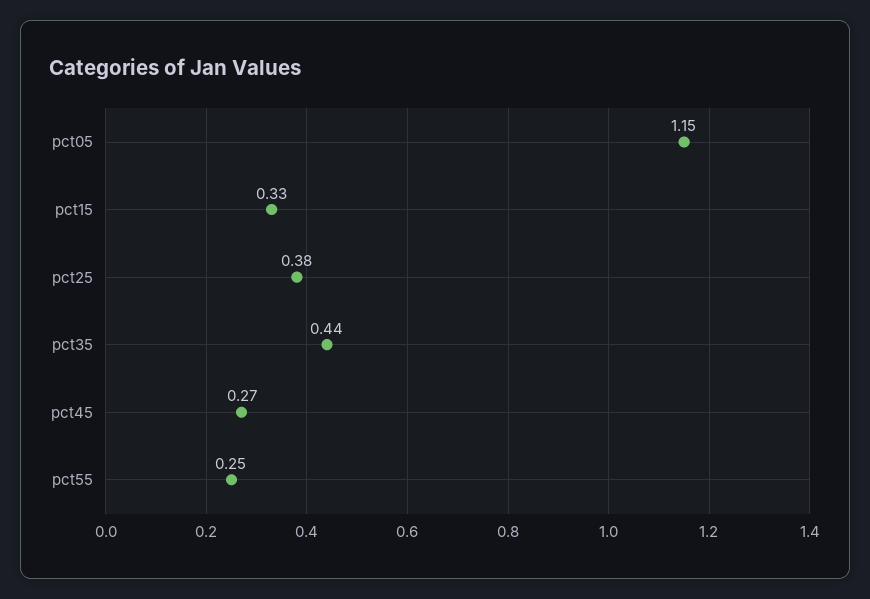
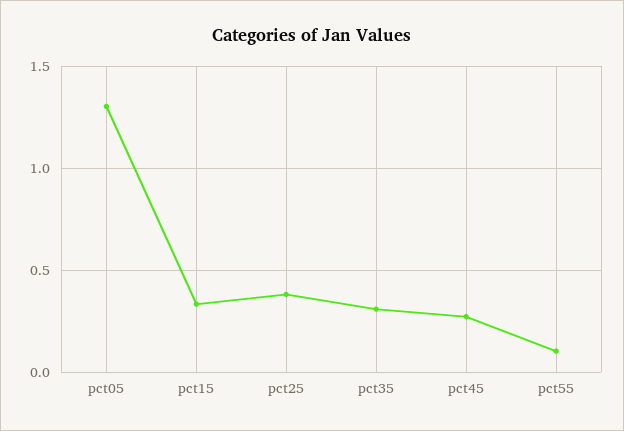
  {
-   "pct05": 1.15,
+   "pct05": 1.3,
    "pct15": 0.33,
    "pct25": 0.38,
-   "pct35": 0.44,
+   "pct35": 0.3,
    "pct45": 0.27,
-   "pct55": 0.25
+   "pct55": 0.1
  }

